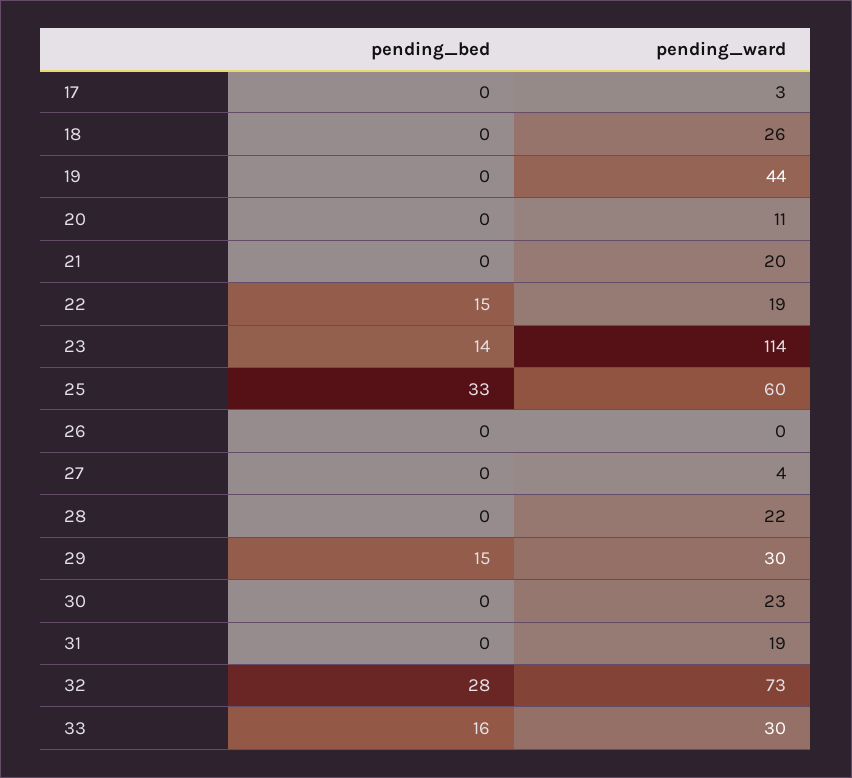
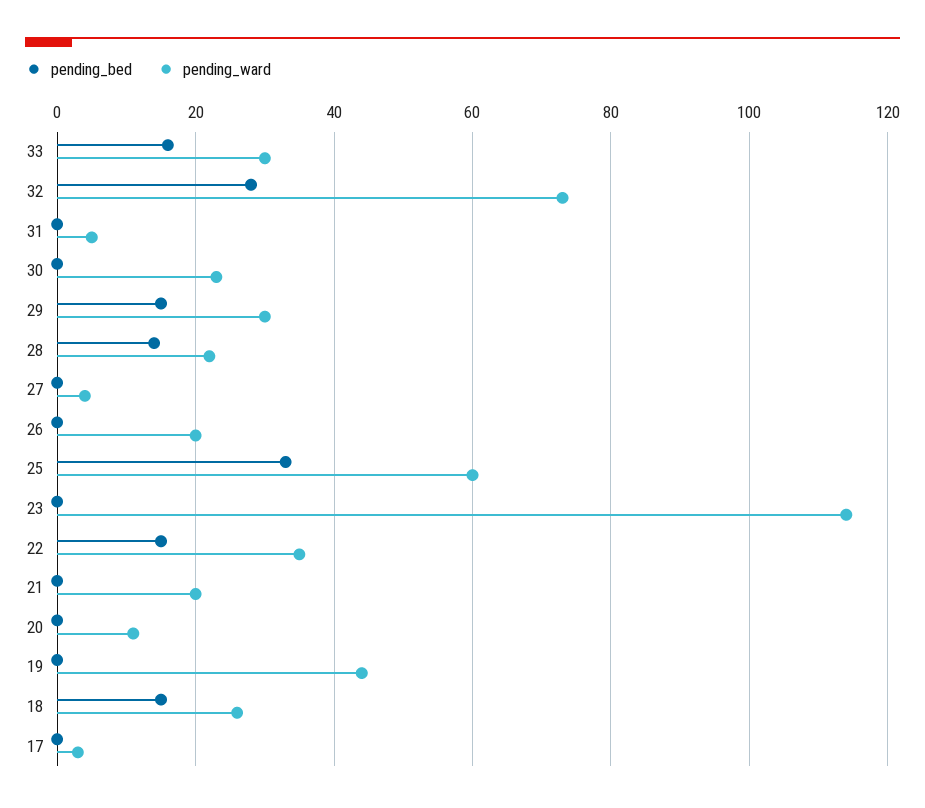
  {
    "pending_bed": {
      "17": 0,
-     "18": 0,
+     "18": 15,
      "19": 0,
      "20": 0,
      "21": 0,
      "22": 15,
-     "23": 14,
+     "23": 0,
      "25": 33,
      "26": 0,
      "27": 0,
-     "28": 0,
+     "28": 15,
      "29": 15,
      "30": 0,
      "31": 0,
      "32": 28,
      "33": 16
    },
    "pending_ward": {
      "17": 3,
      "18": 26,
      "19": 44,
      "20": 11,
      "21": 20,
-     "22": 19,
+     "22": 35,
      "23": 114,
      "25": 60,
-     "26": 0,
+     "26": 20,
      "27": 4,
      "28": 22,
      "29": 30,
      "30": 23,
-     "31": 19,
+     "31": 5,
      "32": 73,
      "33": 30
    }
  }

